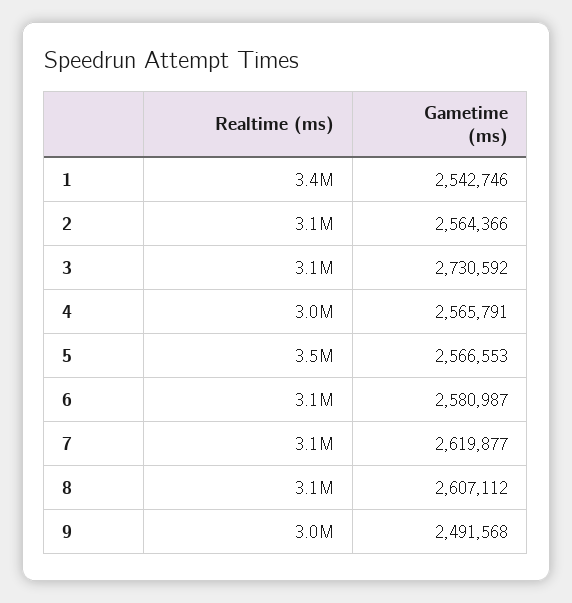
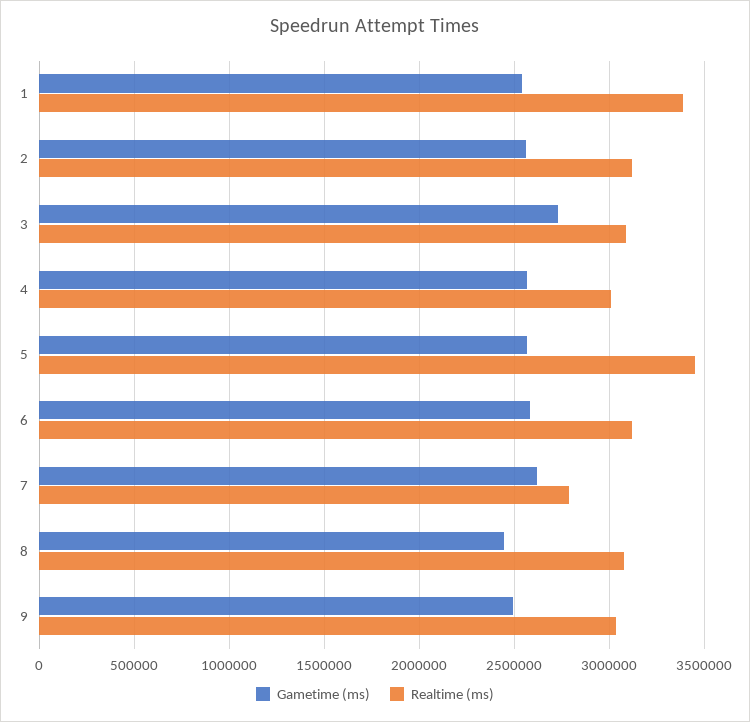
  {
    "Realtime (ms)": {
      "1": 3400000,
      "2": 3100000,
      "3": 3100000,
      "4": 3000000,
      "5": 3500000,
      "6": 3100000,
-     "7": 3100000,
+     "7": 2800000,
      "8": 3100000,
      "9": 3000000
    },
    "Gametime (ms)": {
      "1": 2542746,
      "2": 2564366,
      "3": 2730592,
      "4": 2565791,
      "5": 2566553,
      "6": 2580987,
      "7": 2619877,
-     "8": 2607112,
+     "8": 2450000,
      "9": 2491568
    }
  }

